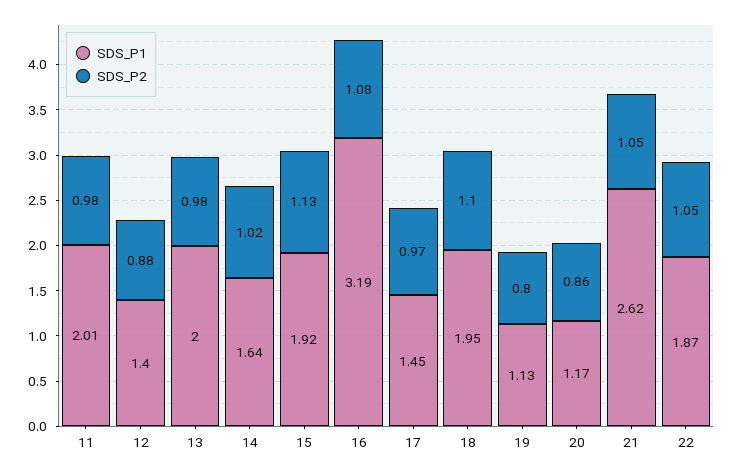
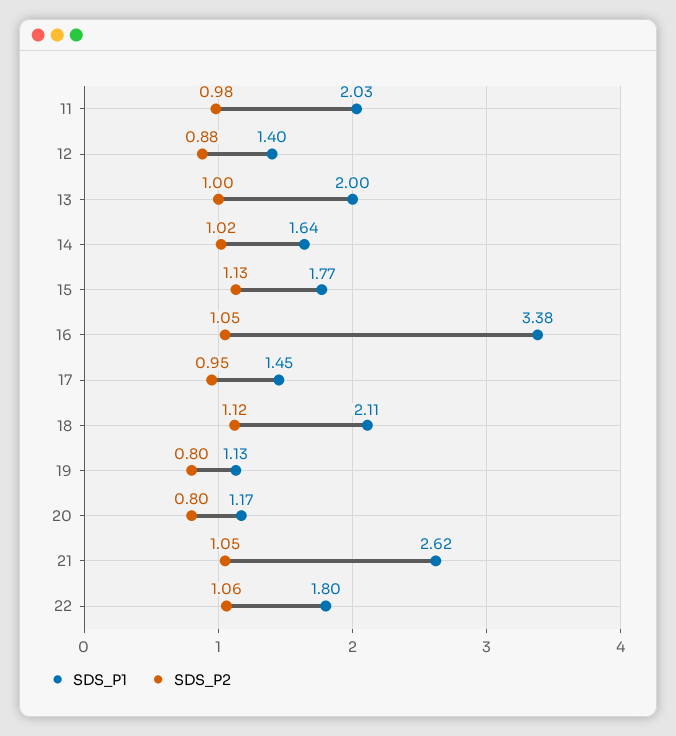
  {
    "SDS_P1": {
-     "11": 2.01,
+     "11": 2.03,
      "12": 1.4,
      "13": 2,
      "14": 1.64,
-     "15": 1.92,
+     "15": 1.77,
-     "16": 3.19,
+     "16": 3.38,
      "17": 1.45,
-     "18": 1.95,
+     "18": 2.11,
      "19": 1.13,
      "20": 1.17,
      "21": 2.62,
-     "22": 1.87
+     "22": 1.8
    },
    "SDS_P2": {
      "11": 0.98,
      "12": 0.88,
-     "13": 0.98,
+     "13": 1,
      "14": 1.02,
      "15": 1.13,
-     "16": 1.08,
+     "16": 1.05,
-     "17": 0.97,
+     "17": 0.95,
-     "18": 1.1,
+     "18": 1.12,
      "19": 0.8,
-     "20": 0.86,
+     "20": 0.8,
      "21": 1.05,
-     "22": 1.05
+     "22": 1.06
    }
  }

